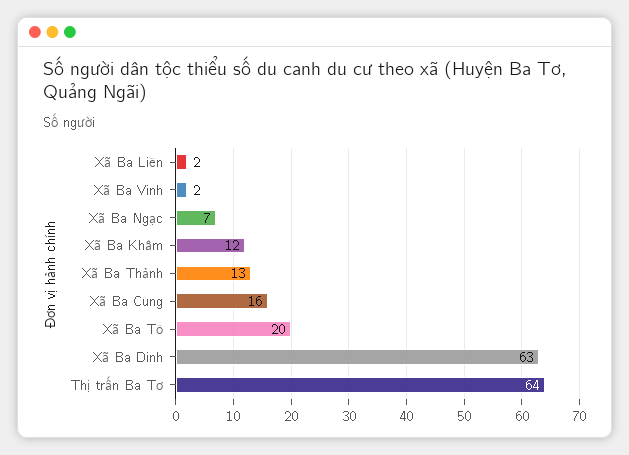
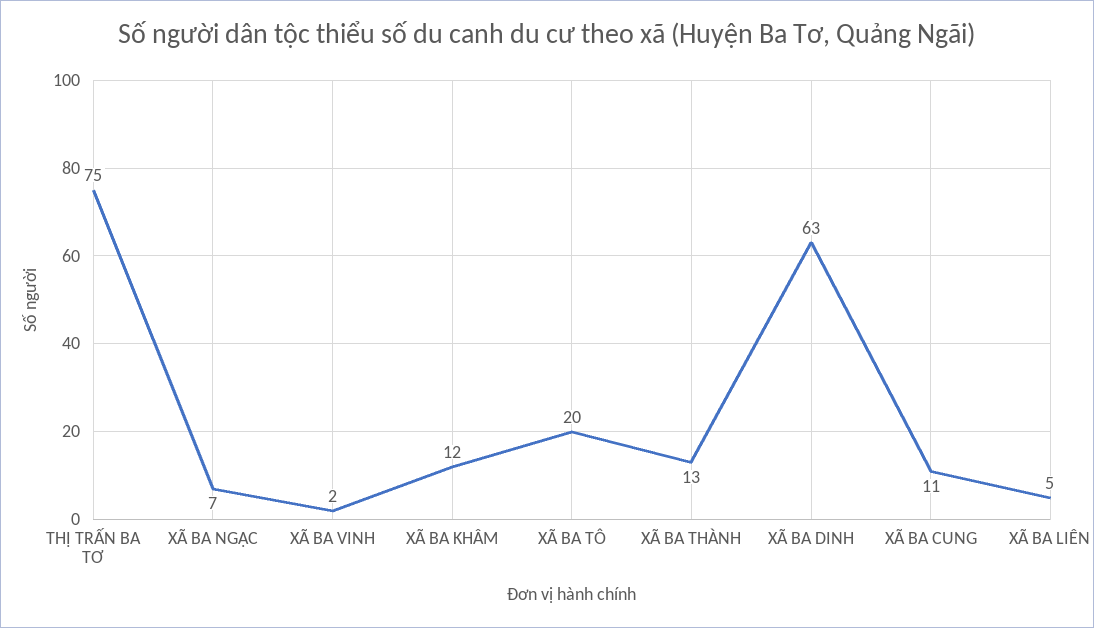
  {
-   "Xã Ba Liên": 2,
+   "Xã Ba Liên": 5,
    "Xã Ba Vinh": 2,
    "Xã Ba Ngạc": 7,
    "Xã Ba Khâm": 12,
    "Xã Ba Thành": 13,
-   "Xã Ba Cung": 16,
+   "Xã Ba Cung": 11,
    "Xã Ba Tô": 20,
    "Xã Ba Dinh": 63,
-   "Thị trấn Ba Tơ": 64
+   "Thị trấn Ba Tơ": 75
  }

